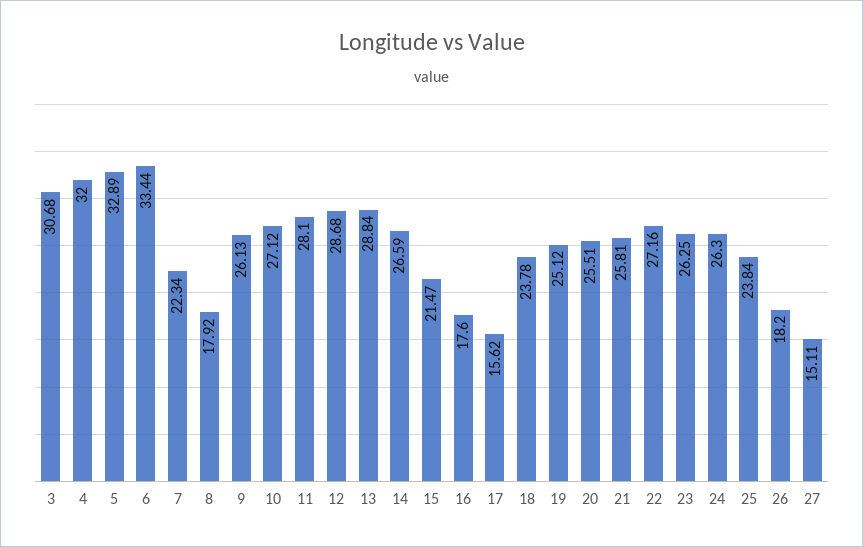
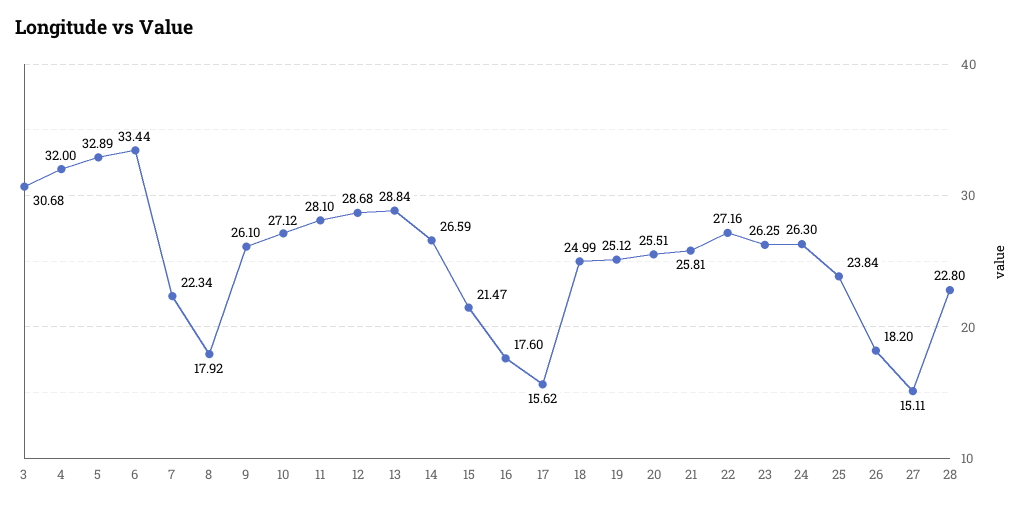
  {
    "3": 30.68,
    "4": 32,
    "5": 32.89,
    "6": 33.44,
    "7": 22.34,
    "8": 17.92,
-   "9": 26.13,
+   "9": 26.1,
    "10": 27.12,
    "11": 28.1,
    "12": 28.68,
    "13": 28.84,
    "14": 26.59,
    "15": 21.47,
    "16": 17.6,
    "17": 15.62,
-   "18": 23.78,
+   "18": 24.99,
    "19": 25.12,
    "20": 25.51,
    "21": 25.81,
    "22": 27.16,
    "23": 26.25,
    "24": 26.3,
    "25": 23.84,
    "26": 18.2,
-   "27": 15.11
+   "27": 15.11,
+   "28": 22.8
  }

